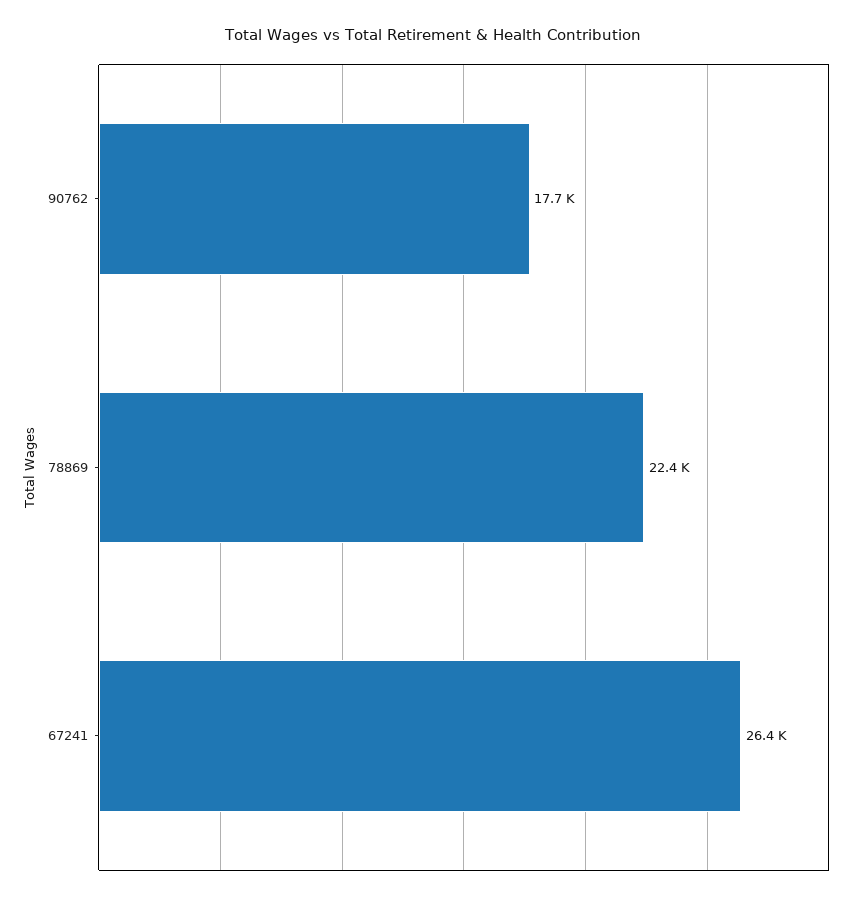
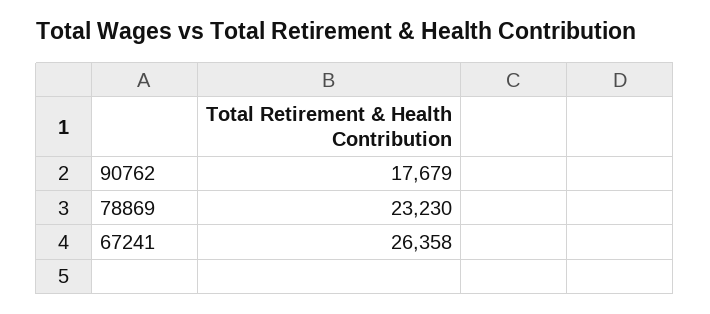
  {
    "90762": 17679,
-   "78869": 22400,
+   "78869": 23230,
    "67241": 26358
  }

